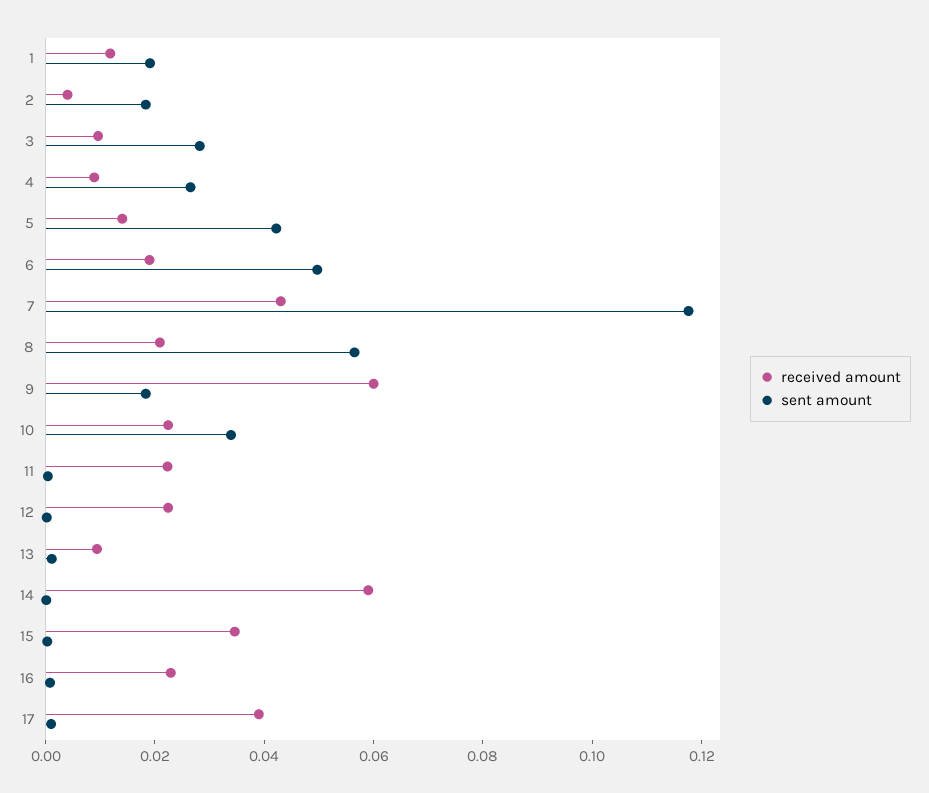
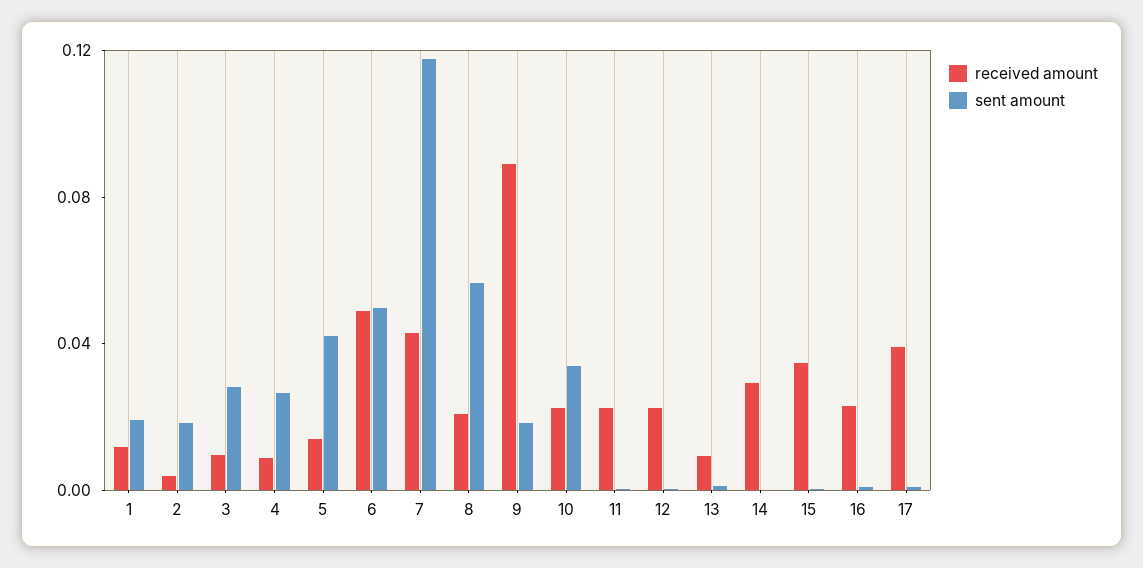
  {
    "received amount": {
      "1": 0.01,
      "2": 0.005,
      "3": 0.01,
      "4": 0.01,
      "5": 0.015,
-     "6": 0.02,
+     "6": 0.05,
      "7": 0.045,
      "8": 0.02,
-     "9": 0.06,
+     "9": 0.09,
      "10": 0.02,
      "11": 0.02,
      "12": 0.02,
      "13": 0.01,
-     "14": 0.06,
+     "14": 0.03,
      "15": 0.035,
      "16": 0.025,
      "17": 0.04
    },
    "sent amount": {
      "1": 0.02,
      "2": 0.02,
      "3": 0.03,
      "4": 0.025,
      "5": 0.04,
      "6": 0.05,
      "7": 0.12,
      "8": 0.055,
      "9": 0.02,
      "10": 0.035,
      "11": 0,
      "12": 0,
      "13": 0,
      "14": 0,
      "15": 0,
      "16": 0,
      "17": 0
    }
  }

